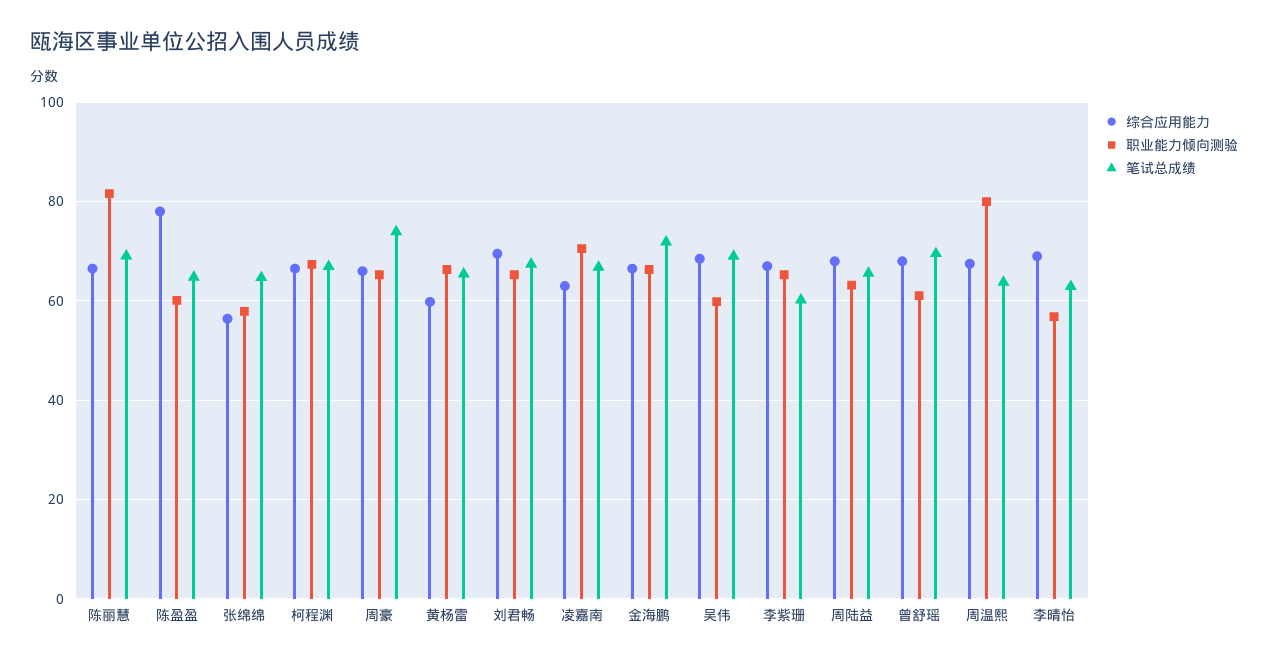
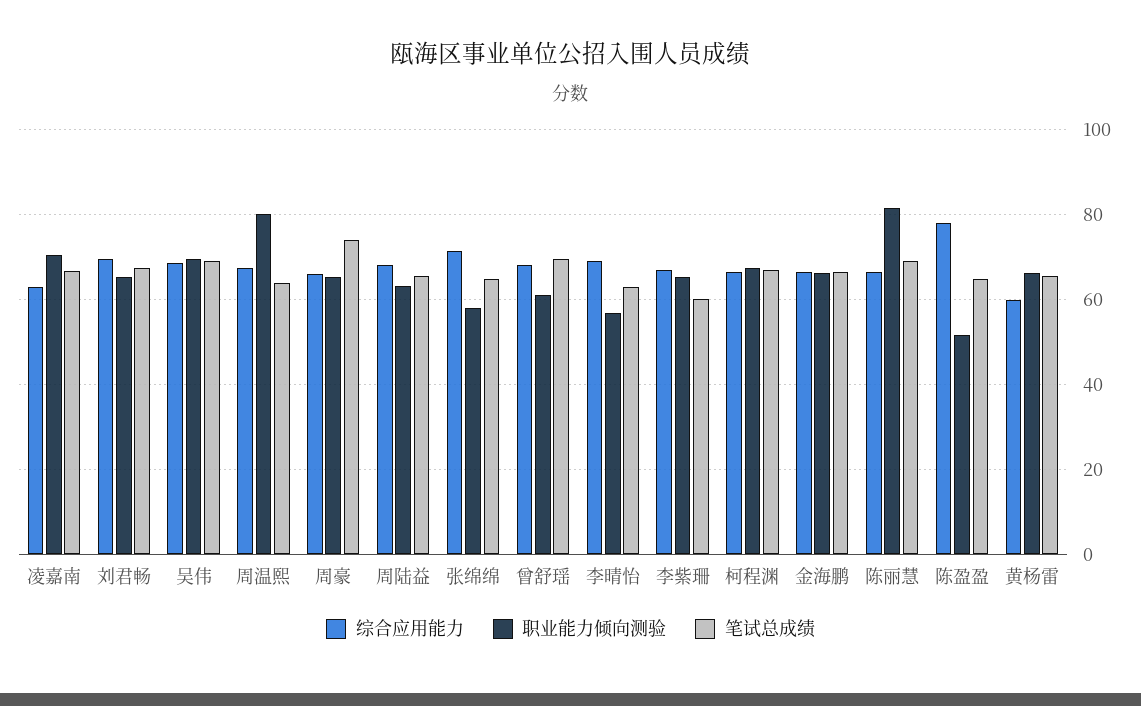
  {
    "综合应用能力": {
      "陈丽慧": 66,
      "陈盈盈": 78,
-     "张绵绵": 56,
+     "张绵绵": 72,
      "柯程渊": 66,
      "周豪": 66,
      "黄杨雷": 60,
      "刘君畅": 70,
      "凌嘉南": 64,
      "金海鹏": 66,
      "吴伟": 68,
      "李紫珊": 68,
      "周陆益": 68,
      "曾舒瑶": 68,
      "周温熙": 68,
      "李晴怡": 70
    },
    "职业能力倾向测验": {
      "陈丽慧": 82,
-     "陈盈盈": 60,
+     "陈盈盈": 52,
      "张绵绵": 58,
      "柯程渊": 68,
      "周豪": 66,
      "黄杨雷": 66,
      "刘君畅": 66,
      "凌嘉南": 70,
      "金海鹏": 66,
-     "吴伟": 60,
+     "吴伟": 70,
      "李紫珊": 66,
      "周陆益": 64,
      "曾舒瑶": 62,
      "周温熙": 80,
      "李晴怡": 56
    },
    "笔试总成绩": {
      "陈丽慧": 70,
      "陈盈盈": 64,
      "张绵绵": 64,
      "柯程渊": 66,
      "周豪": 74,
      "黄杨雷": 66,
      "刘君畅": 68,
      "凌嘉南": 66,
-     "金海鹏": 72,
+     "金海鹏": 66,
      "吴伟": 68,
      "李紫珊": 60,
      "周陆益": 66,
      "曾舒瑶": 70,
      "周温熙": 64,
      "李晴怡": 62
    }
  }

